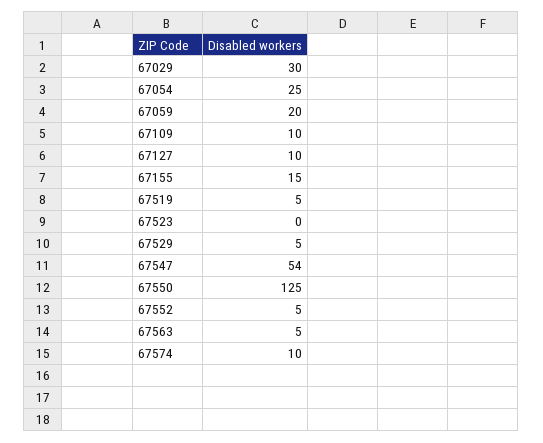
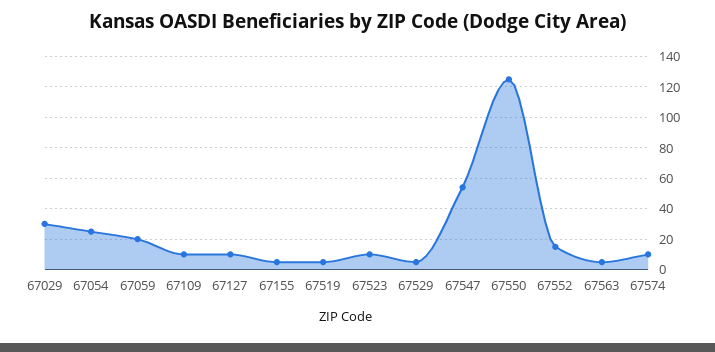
  {
    "67029": 30,
    "67054": 25,
    "67059": 20,
    "67109": 10,
    "67127": 10,
-   "67155": 15,
+   "67155": 5,
    "67519": 5,
-   "67523": 0,
+   "67523": 10,
    "67529": 5,
    "67547": 54,
    "67550": 125,
-   "67552": 5,
+   "67552": 15,
    "67563": 5,
    "67574": 10
  }

